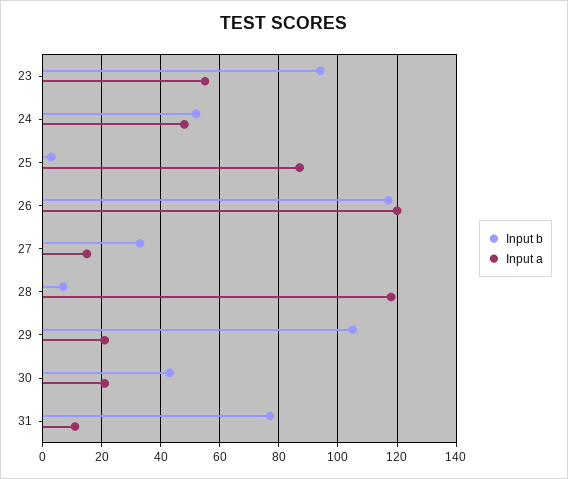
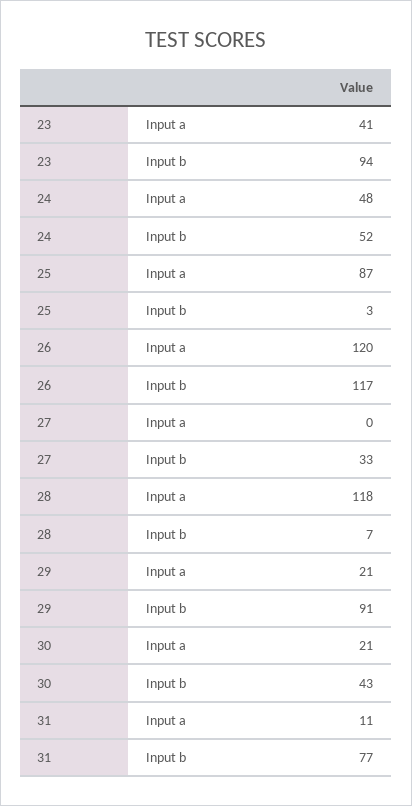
  {
    "Input b": {
      "23": 94,
      "24": 52,
      "25": 3,
      "26": 117,
      "27": 33,
      "28": 7,
-     "29": 105,
+     "29": 91,
      "30": 43,
      "31": 77
    },
    "Input a": {
-     "23": 55,
+     "23": 41,
      "24": 48,
      "25": 87,
      "26": 120,
-     "27": 15,
+     "27": 0,
      "28": 118,
      "29": 21,
      "30": 21,
      "31": 11
    }
  }

